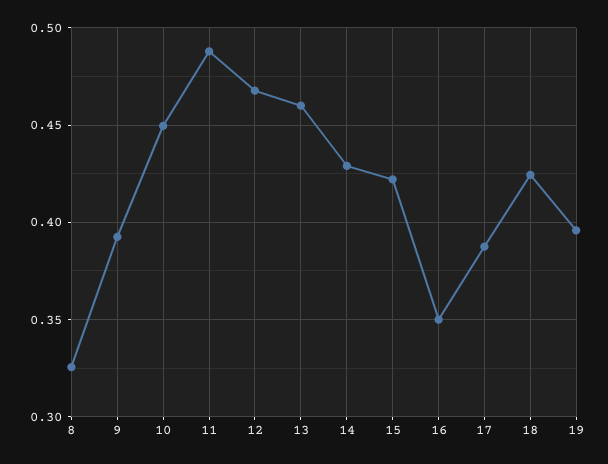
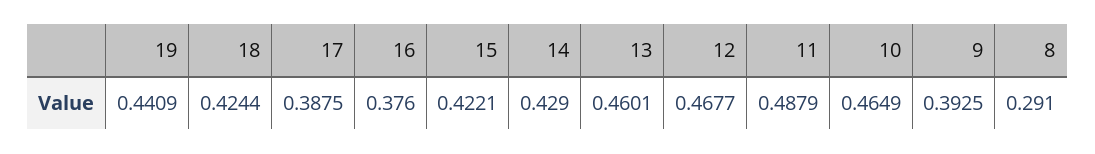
  {
-   "8": 0.325,
+   "8": 0.291,
    "9": 0.3925,
-   "10": 0.45,
+   "10": 0.4649,
    "11": 0.4879,
    "12": 0.4677,
    "13": 0.4601,
    "14": 0.429,
    "15": 0.4221,
-   "16": 0.35,
+   "16": 0.376,
    "17": 0.3875,
    "18": 0.4244,
-   "19": 0.395
+   "19": 0.4409
  }

